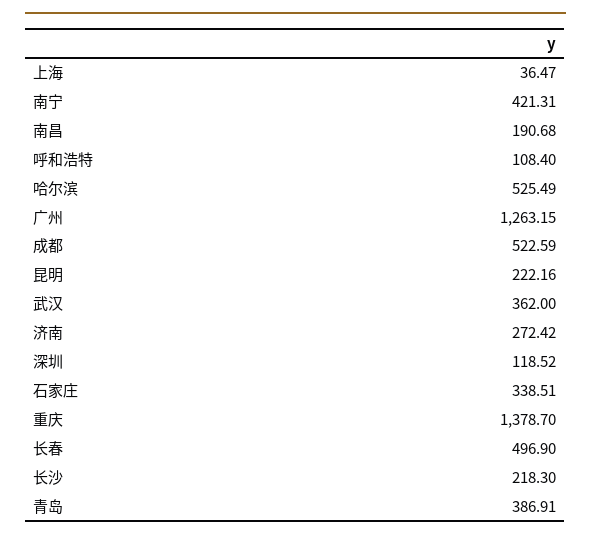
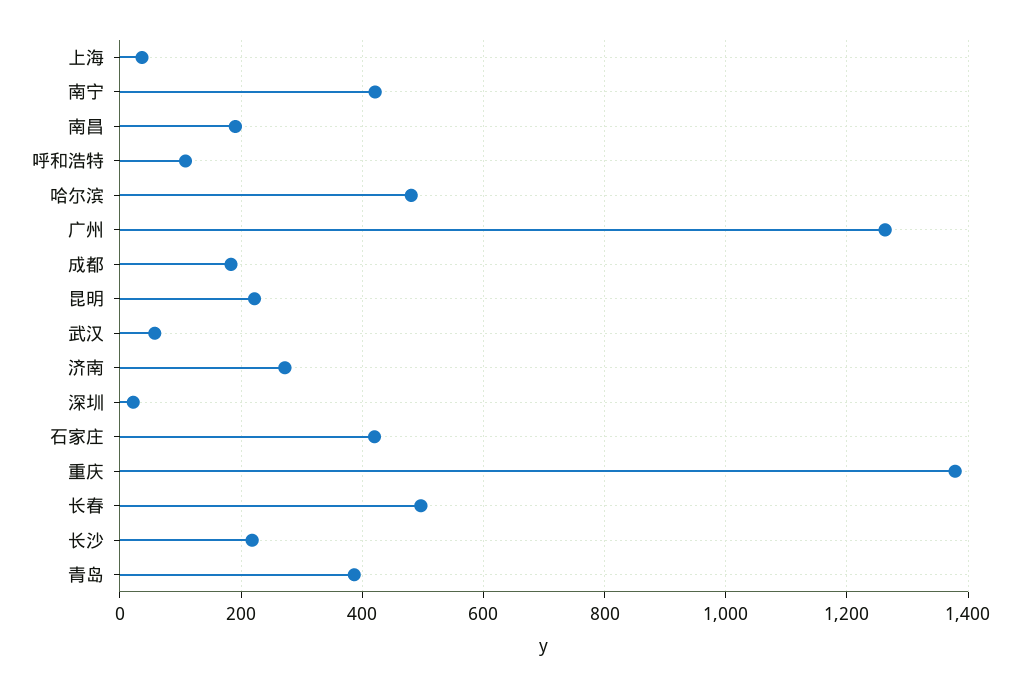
  {
    "上海": 36.47,
    "南宁": 421.31,
    "南昌": 190.68,
    "呼和浩特": 108.4,
-   "哈尔滨": 525.49,
+   "哈尔滨": 480,
    "广州": 1263.15,
-   "成都": 522.59,
+   "成都": 180,
    "昆明": 222.16,
-   "武汉": 362,
+   "武汉": 60,
    "济南": 272.42,
-   "深圳": 118.52,
+   "深圳": 20,
-   "石家庄": 338.51,
+   "石家庄": 420,
    "重庆": 1378.7,
    "长春": 496.9,
    "长沙": 218.3,
    "青岛": 386.91
  }

